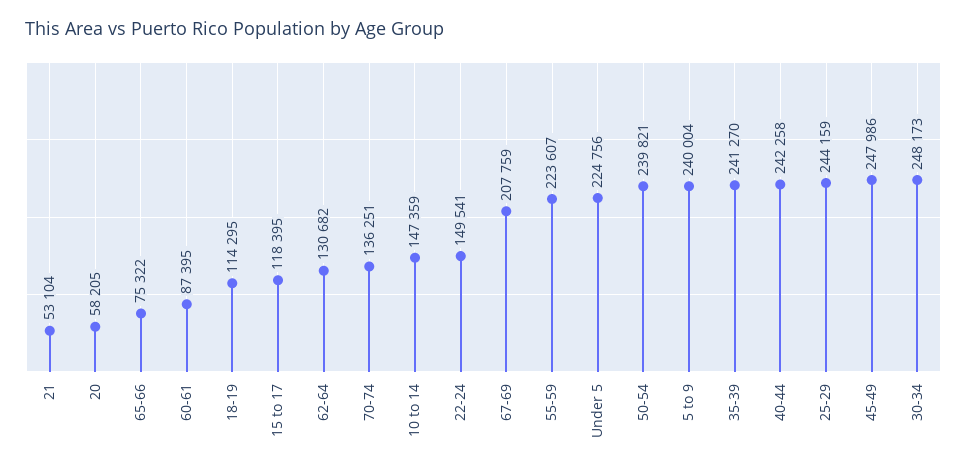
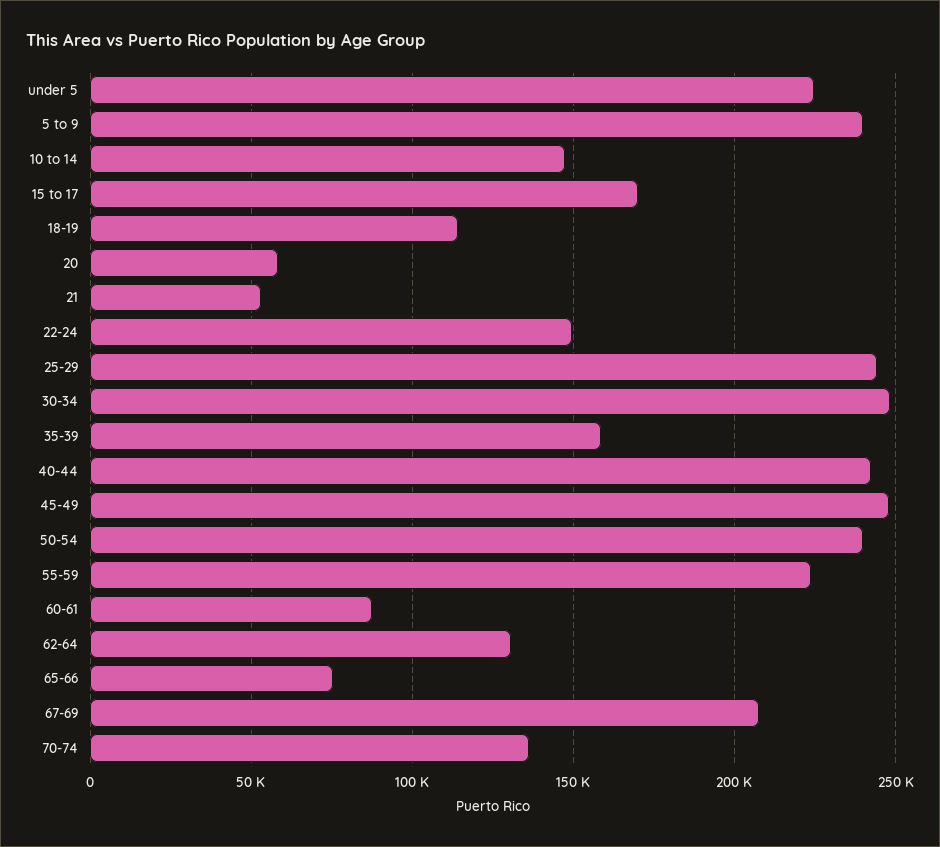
  {
    "21": 53104,
    "20": 58205,
    "65-66": 75322,
    "60-61": 87395,
    "18-19": 114295,
-   "15 to 17": 118395,
+   "15 to 17": 170000,
    "62-64": 130682,
    "70-74": 136251,
    "10 to 14": 147359,
    "22-24": 149541,
    "67-69": 207759,
    "55-59": 223607,
    "Under 5": 224756,
    "50-54": 239821,
    "5 to 9": 240004,
-   "35-39": 241270,
+   "35-39": 160000,
    "40-44": 242258,
    "25-29": 244159,
    "45-49": 247986,
    "30-34": 248173
  }

